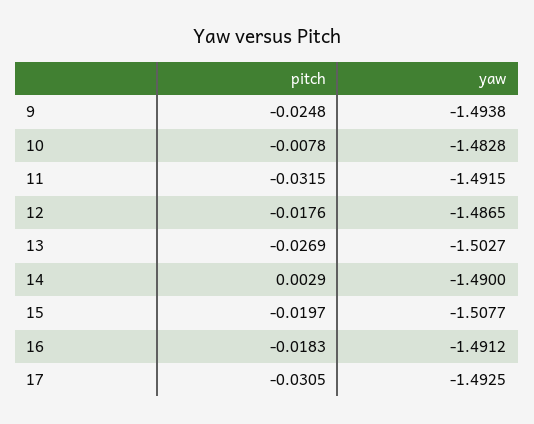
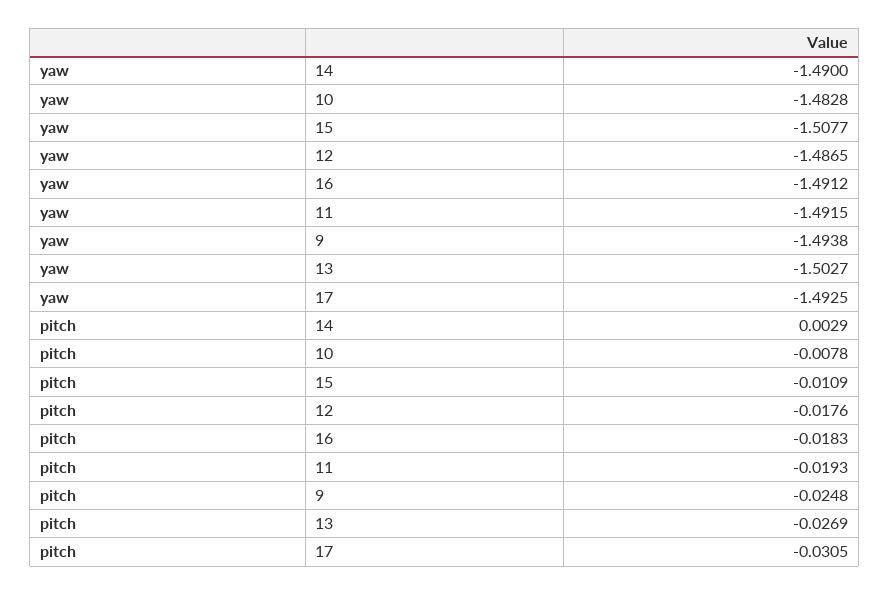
  {
    "pitch": {
      "9": -0.0248,
      "10": -0.0078,
-     "11": -0.0315,
+     "11": -0.0193,
      "12": -0.0176,
      "13": -0.0269,
      "14": 0.0029,
-     "15": -0.0197,
+     "15": -0.0109,
      "16": -0.0183,
      "17": -0.0305
    },
    "yaw": {
      "9": -1.4938,
      "10": -1.4828,
      "11": -1.4915,
      "12": -1.4865,
      "13": -1.5027,
      "14": -1.49,
      "15": -1.5077,
      "16": -1.4912,
      "17": -1.4925
    }
  }

